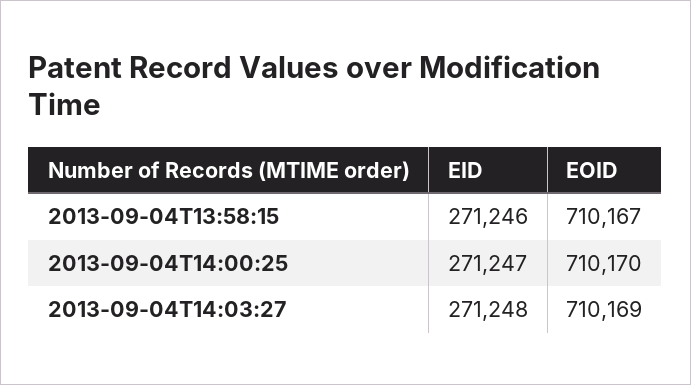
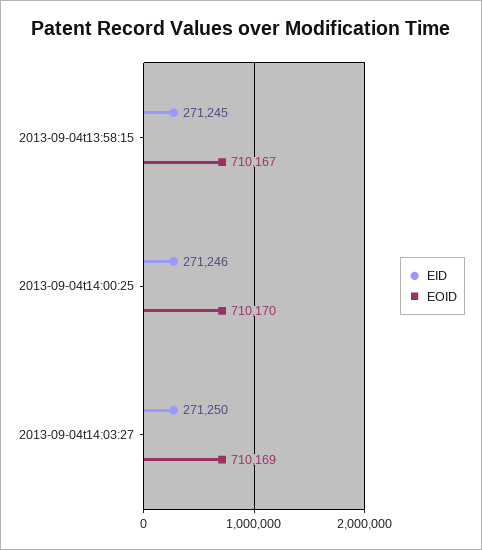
  {
    "EID": {
-     "2013-09-04T13:58:15": 271246,
+     "2013-09-04T13:58:15": 271245,
-     "2013-09-04T14:00:25": 271247,
+     "2013-09-04T14:00:25": 271246,
-     "2013-09-04T14:03:27": 271248
+     "2013-09-04T14:03:27": 271250
    },
    "EOID": {
      "2013-09-04T13:58:15": 710167,
      "2013-09-04T14:00:25": 710170,
      "2013-09-04T14:03:27": 710169
    }
  }

